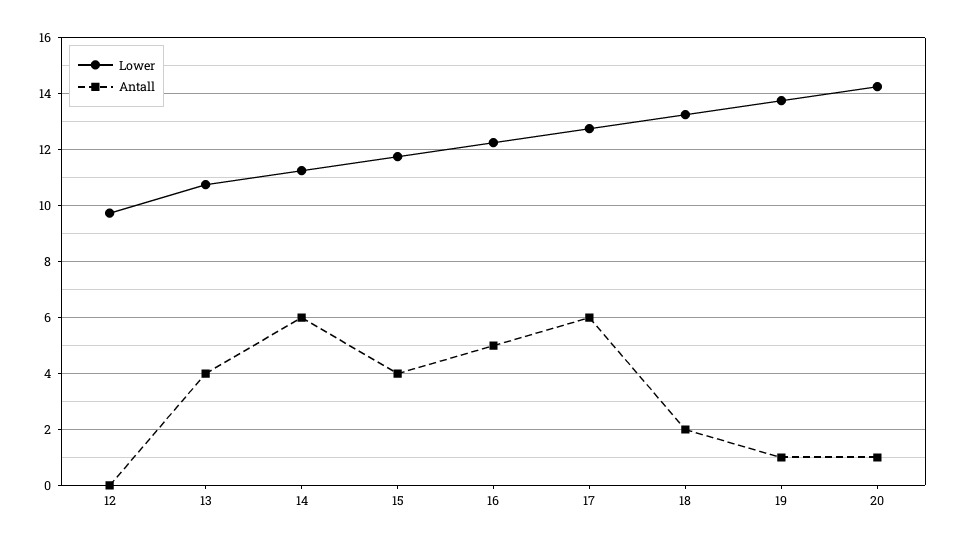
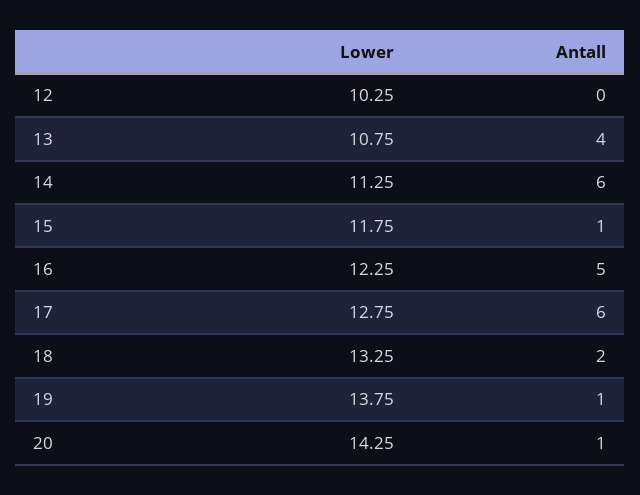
  {
    "Lower": {
-     "12": 9.75,
+     "12": 10.25,
      "13": 10.75,
      "14": 11.25,
      "15": 11.75,
      "16": 12.25,
      "17": 12.75,
      "18": 13.25,
      "19": 13.75,
      "20": 14.25
    },
    "Antall": {
      "12": 0,
      "13": 4,
      "14": 6,
-     "15": 4,
+     "15": 1,
      "16": 5,
      "17": 6,
      "18": 2,
      "19": 1,
      "20": 1
    }
  }

